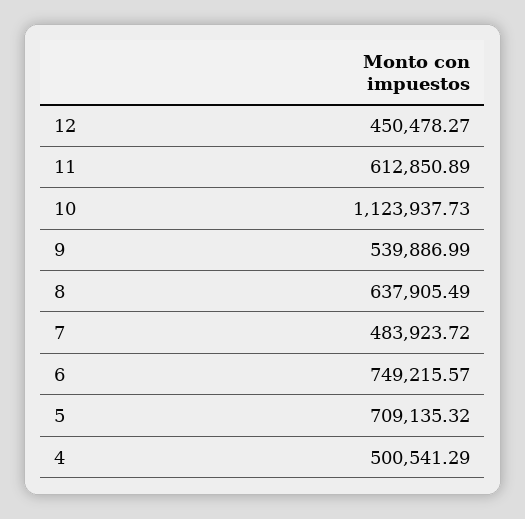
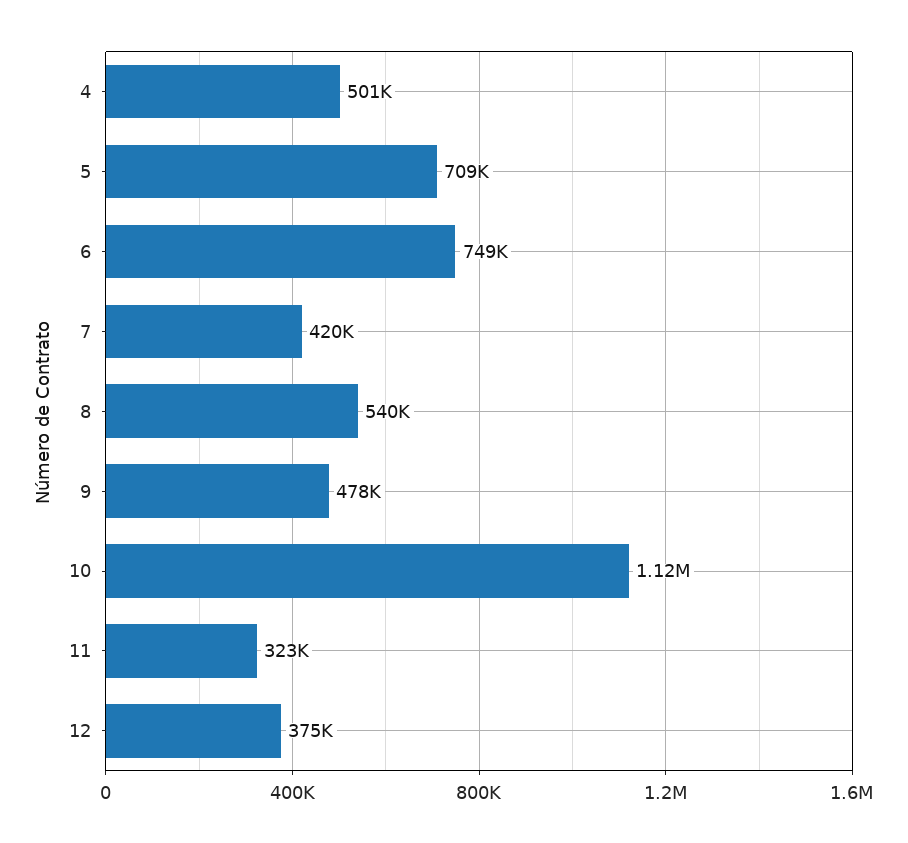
  {
-   "12": 450478.27,
+   "12": 375000,
-   "11": 612850.89,
+   "11": 323000,
    "10": 1123937.73,
-   "9": 539886.99,
+   "9": 478000,
-   "8": 637905.49,
+   "8": 540000,
-   "7": 483923.72,
+   "7": 420000,
    "6": 749215.57,
    "5": 709135.32,
    "4": 500541.29
  }

